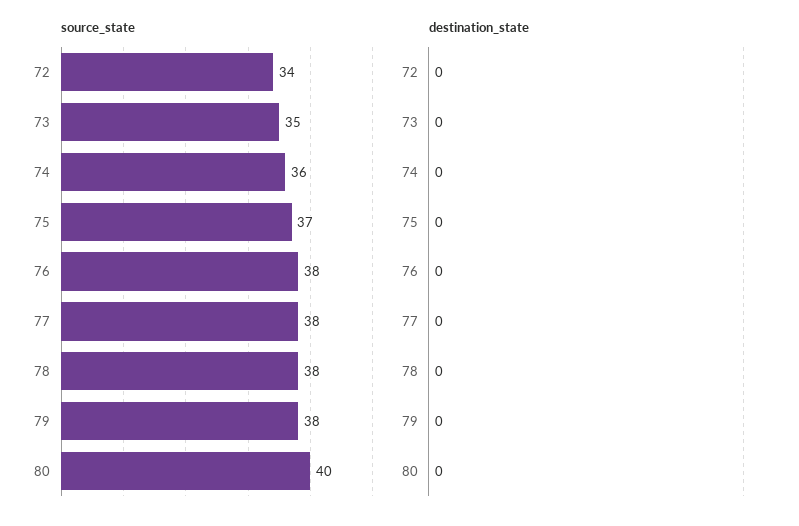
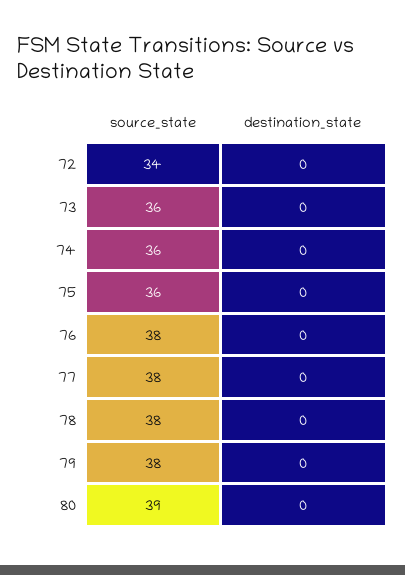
  {
    "source_state": {
      "72": 34,
-     "73": 35,
+     "73": 36,
      "74": 36,
-     "75": 37,
+     "75": 36,
      "76": 38,
      "77": 38,
      "78": 38,
      "79": 38,
-     "80": 40
+     "80": 39
    },
    "destination_state": {
      "72": 0,
      "73": 0,
      "74": 0,
      "75": 0,
      "76": 0,
      "77": 0,
      "78": 0,
      "79": 0,
      "80": 0
    }
  }

